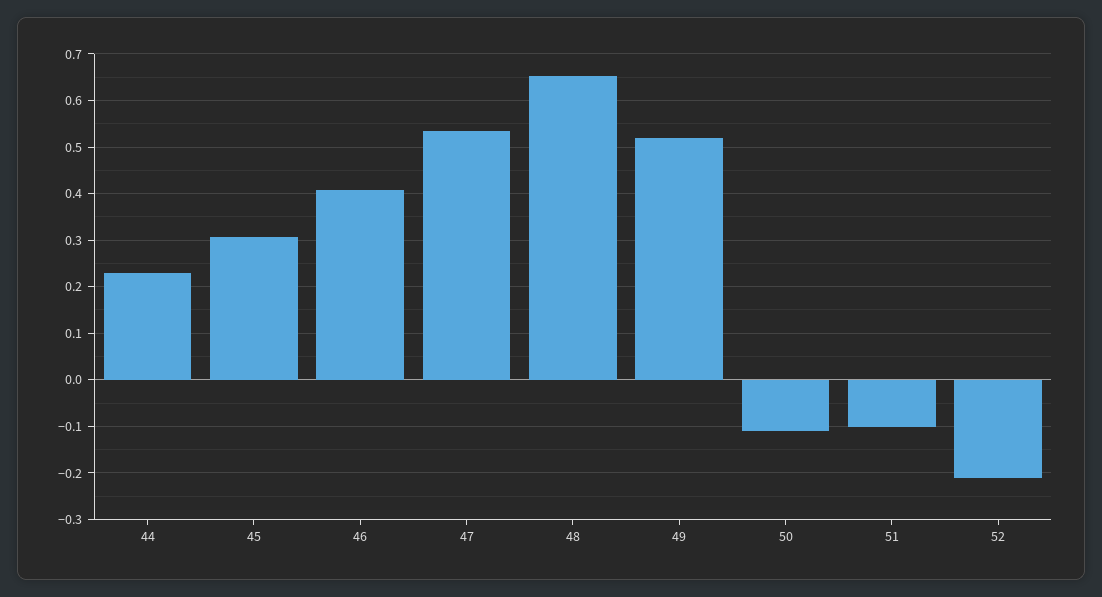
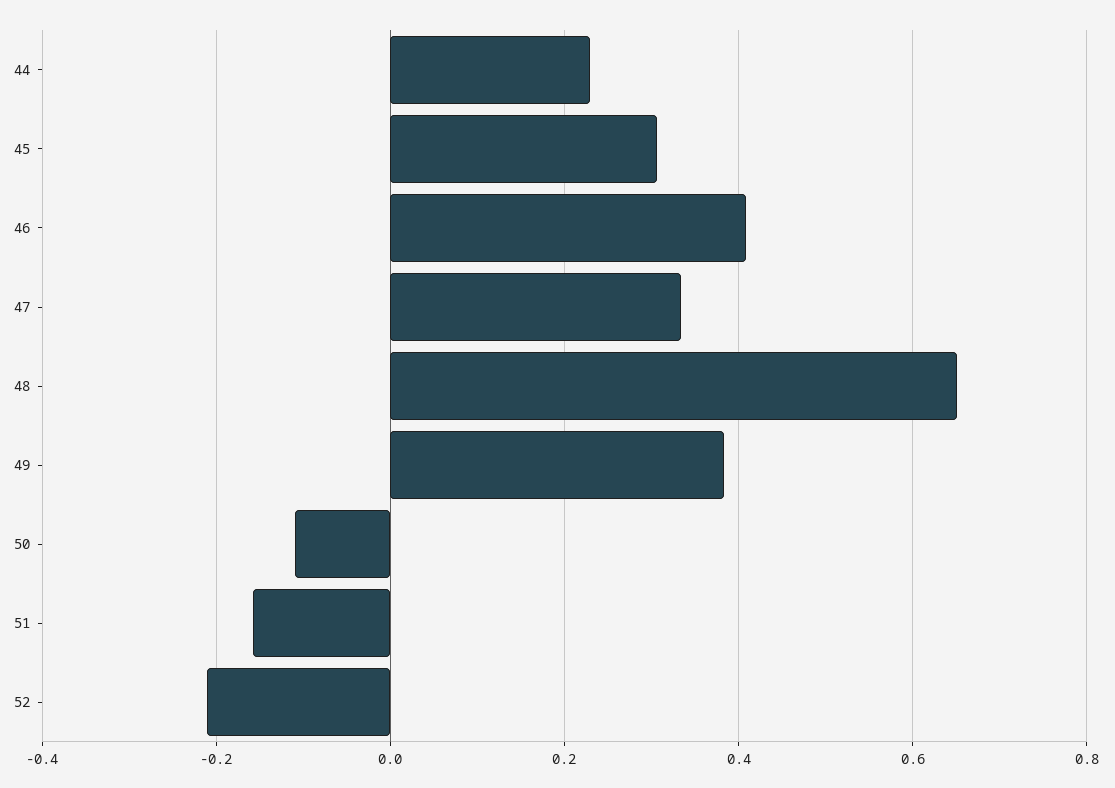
  {
    "44": 0.22,
    "45": 0.3,
    "46": 0.4,
-   "47": 0.54,
+   "47": 0.34,
    "48": 0.66,
-   "49": 0.52,
+   "49": 0.38,
    "50": -0.12,
-   "51": -0.1,
+   "51": -0.16,
    "52": -0.22
  }

